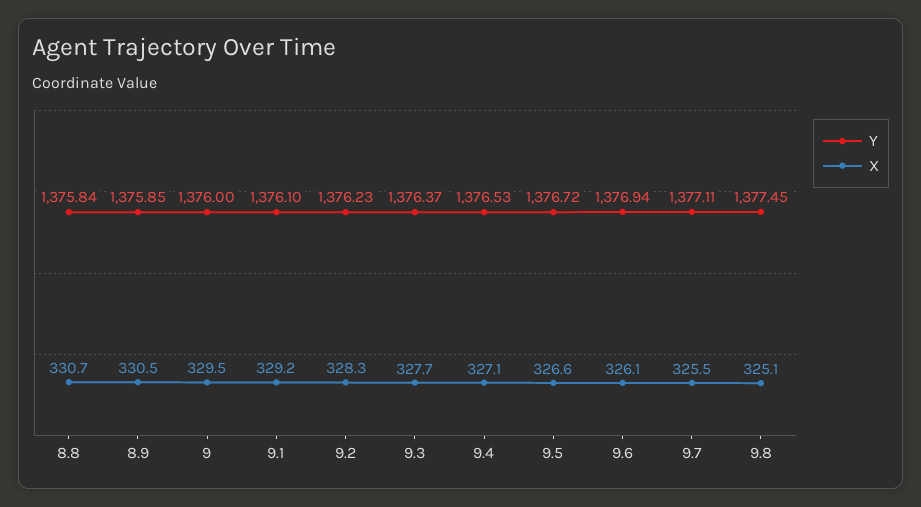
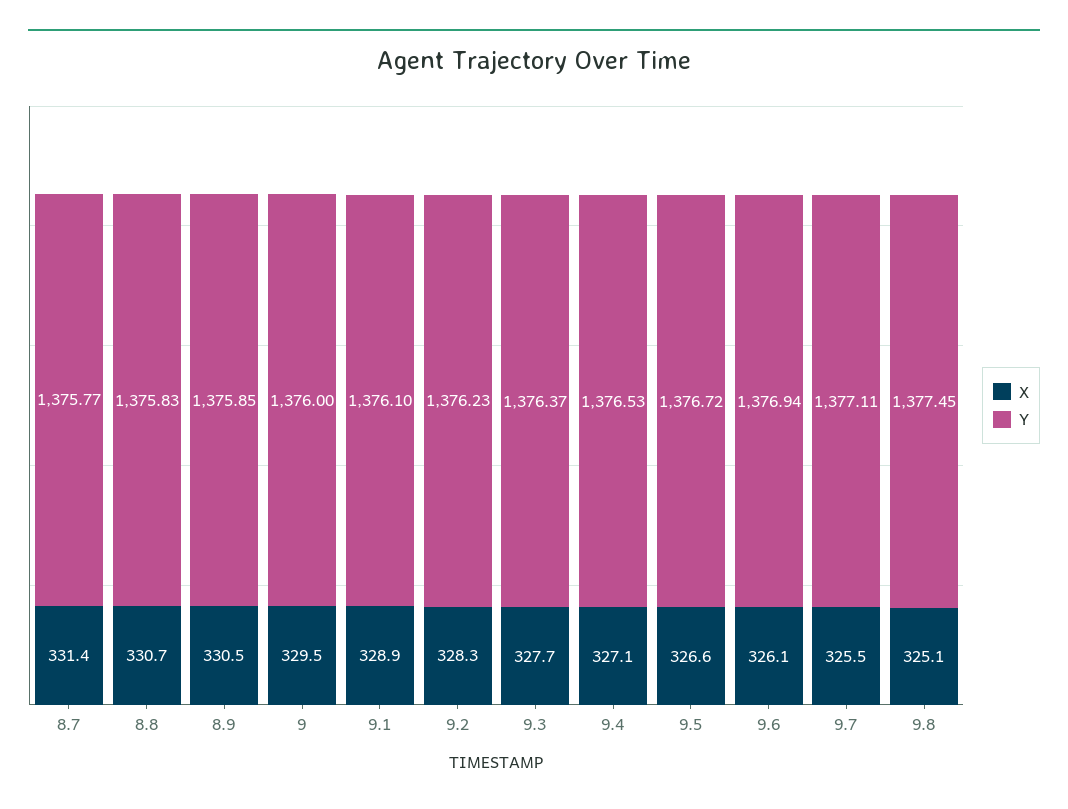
  {
    "Y": {
-     "8.8": 1375.84,
+     "8.8": 1375.83,
      "8.9": 1375.85,
      "9": 1376,
      "9.1": 1376.1,
      "9.2": 1376.23,
      "9.3": 1376.37,
      "9.4": 1376.53,
      "9.5": 1376.72,
      "9.6": 1376.94,
      "9.7": 1377.11,
-     "9.8": 1377.45
+     "9.8": 1377.45,
+     "8.7": 1375.77
    },
    "X": {
      "8.8": 330.7,
      "8.9": 330.5,
      "9": 329.5,
-     "9.1": 329.2,
+     "9.1": 328.9,
      "9.2": 328.3,
      "9.3": 327.7,
      "9.4": 327.1,
      "9.5": 326.6,
      "9.6": 326.1,
      "9.7": 325.5,
-     "9.8": 325.1
+     "9.8": 325.1,
+     "8.7": 331.4
    }
  }

